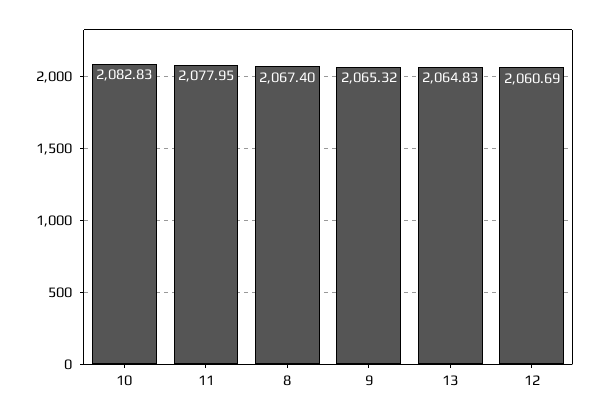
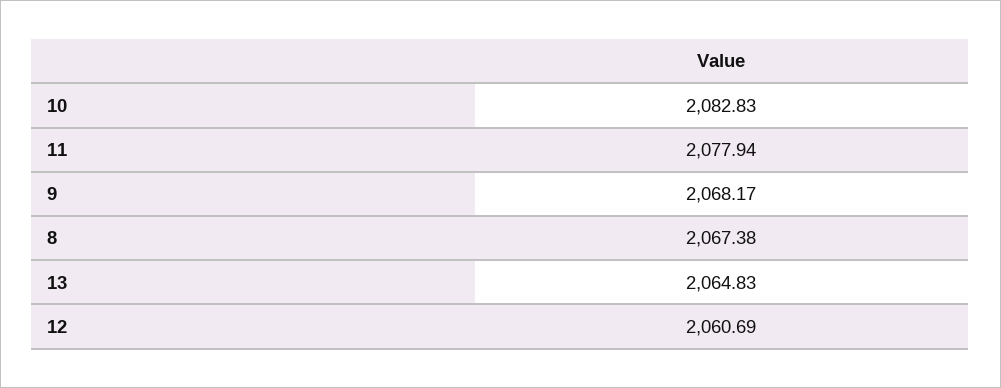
  {
    "10": 2082.83,
-   "11": 2077.95,
+   "11": 2077.94,
-   "8": 2067.4,
+   "8": 2067.38,
-   "9": 2065.32,
+   "9": 2068.17,
    "13": 2064.83,
    "12": 2060.69
  }

